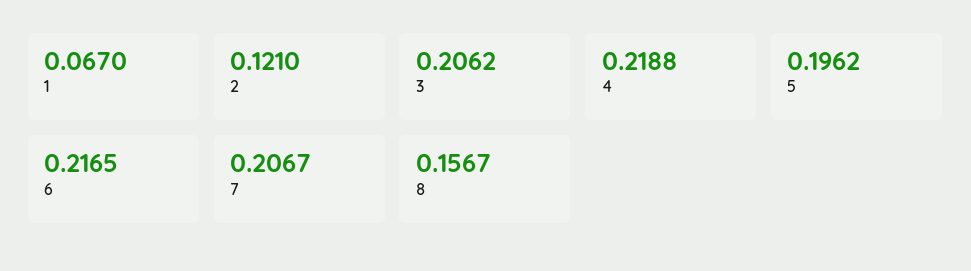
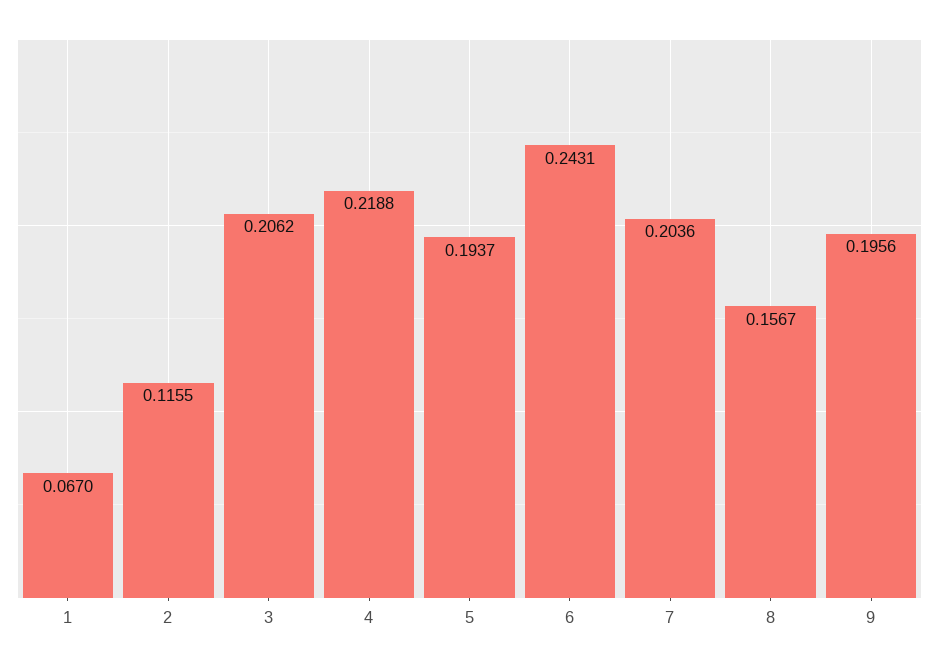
  {
    "1": 0.067,
-   "2": 0.121,
+   "2": 0.1155,
    "3": 0.2062,
    "4": 0.2188,
-   "5": 0.1962,
+   "5": 0.1937,
-   "6": 0.2165,
+   "6": 0.2431,
-   "7": 0.2067,
+   "7": 0.2036,
-   "8": 0.1567
+   "8": 0.1567,
+   "9": 0.1956
  }

